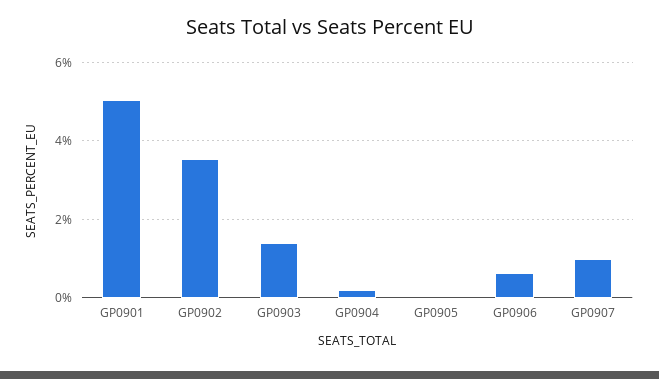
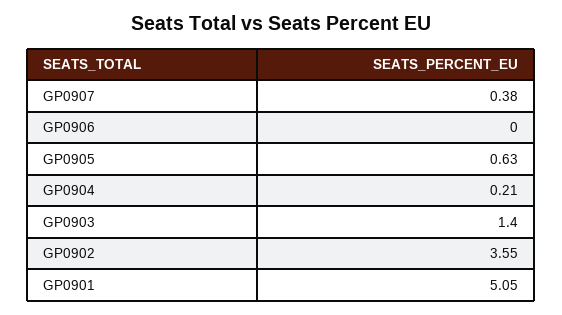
  {
    "GP0901": 5.05,
    "GP0902": 3.55,
    "GP0903": 1.4,
    "GP0904": 0.21,
-   "GP0905": 0,
+   "GP0905": 0.63,
-   "GP0906": 0.6,
+   "GP0906": 0,
-   "GP0907": 1
+   "GP0907": 0.38
  }

